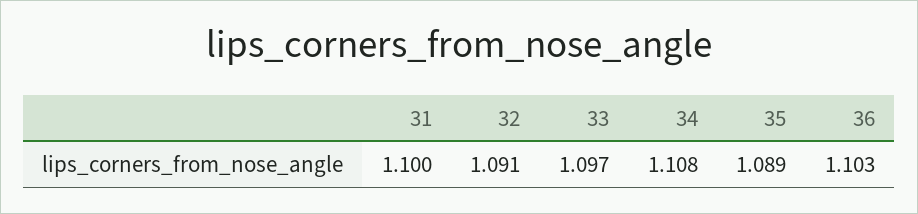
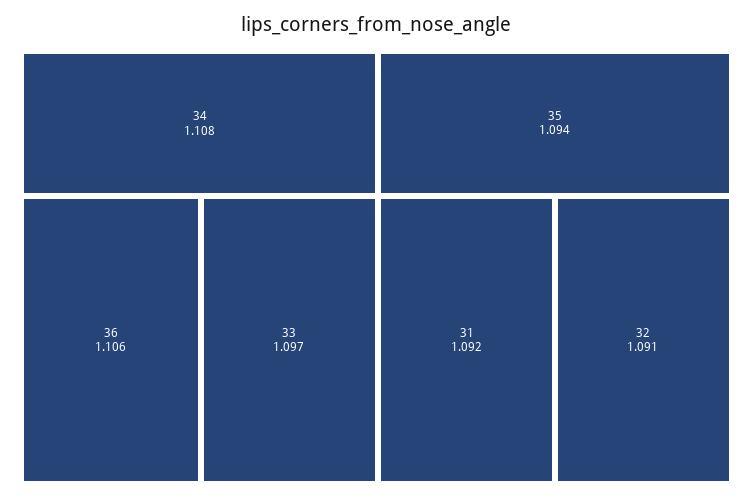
  {
-   "31": 1.1,
+   "31": 1.092,
    "32": 1.091,
    "33": 1.097,
    "34": 1.108,
-   "35": 1.089,
+   "35": 1.094,
-   "36": 1.103
+   "36": 1.106
  }

